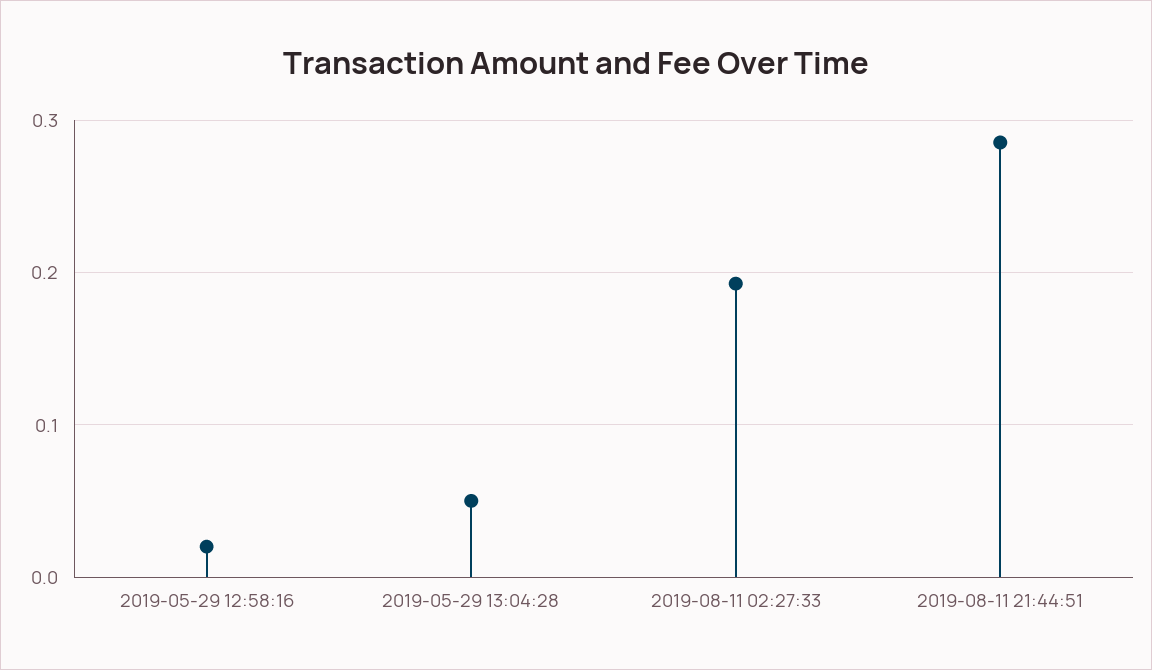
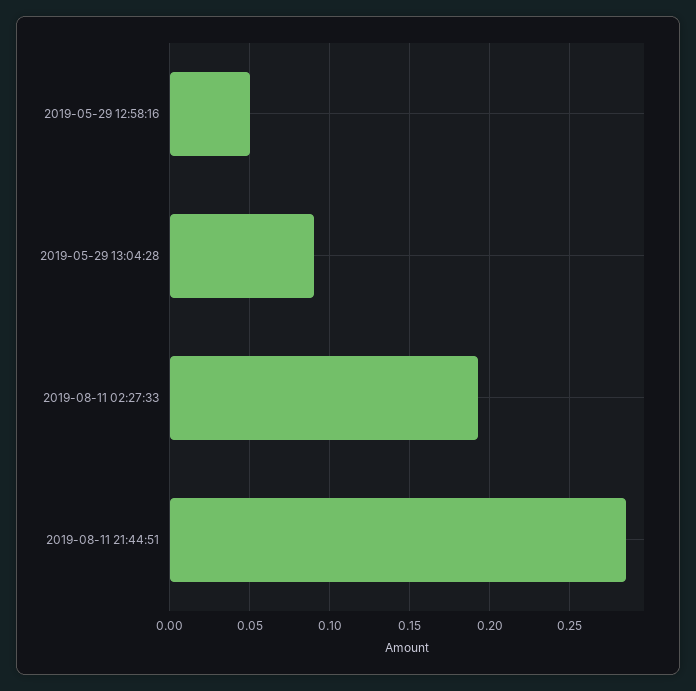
  {
-   "2019-05-29 12:58:16": 0.02,
+   "2019-05-29 12:58:16": 0.05,
-   "2019-05-29 13:04:28": 0.05,
+   "2019-05-29 13:04:28": 0.09,
    "2019-08-11 02:27:33": 0.195,
    "2019-08-11 21:44:51": 0.285
  }

